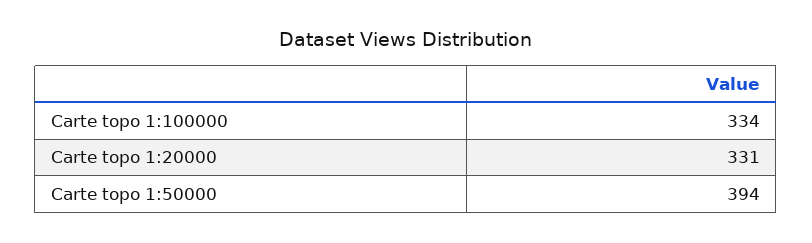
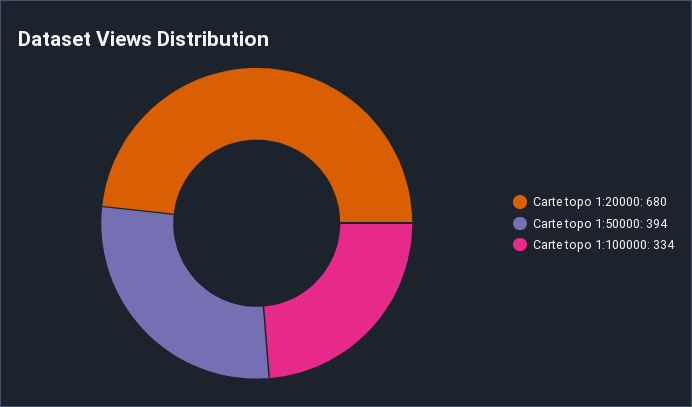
  {
    "Carte topo 1:100000": 334,
-   "Carte topo 1:20000": 331,
+   "Carte topo 1:20000": 680,
    "Carte topo 1:50000": 394
  }

